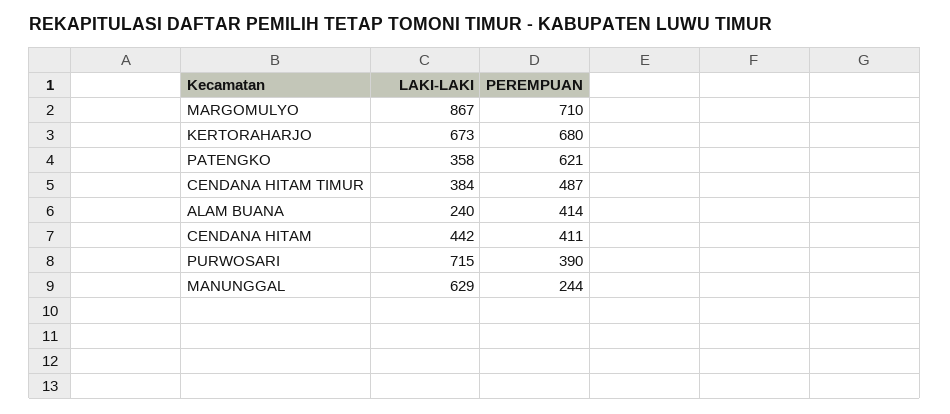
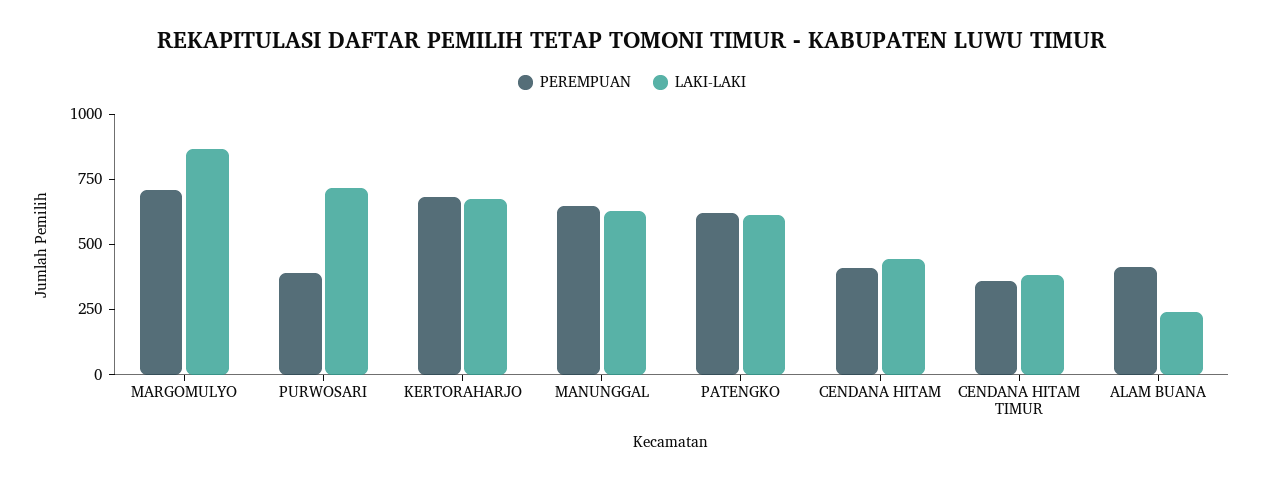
  {
    "LAKI-LAKI": {
      "MARGOMULYO": 867,
      "KERTORAHARJO": 673,
-     "PATENGKO": 358,
+     "PATENGKO": 600,
      "CENDANA HITAM TIMUR": 384,
      "ALAM BUANA": 240,
      "CENDANA HITAM": 442,
      "PURWOSARI": 715,
      "MANUNGGAL": 629
    },
    "PEREMPUAN": {
      "MARGOMULYO": 710,
      "KERTORAHARJO": 680,
      "PATENGKO": 621,
-     "CENDANA HITAM TIMUR": 487,
+     "CENDANA HITAM TIMUR": 350,
      "ALAM BUANA": 414,
      "CENDANA HITAM": 411,
      "PURWOSARI": 390,
-     "MANUNGGAL": 244
+     "MANUNGGAL": 650
    }
  }

